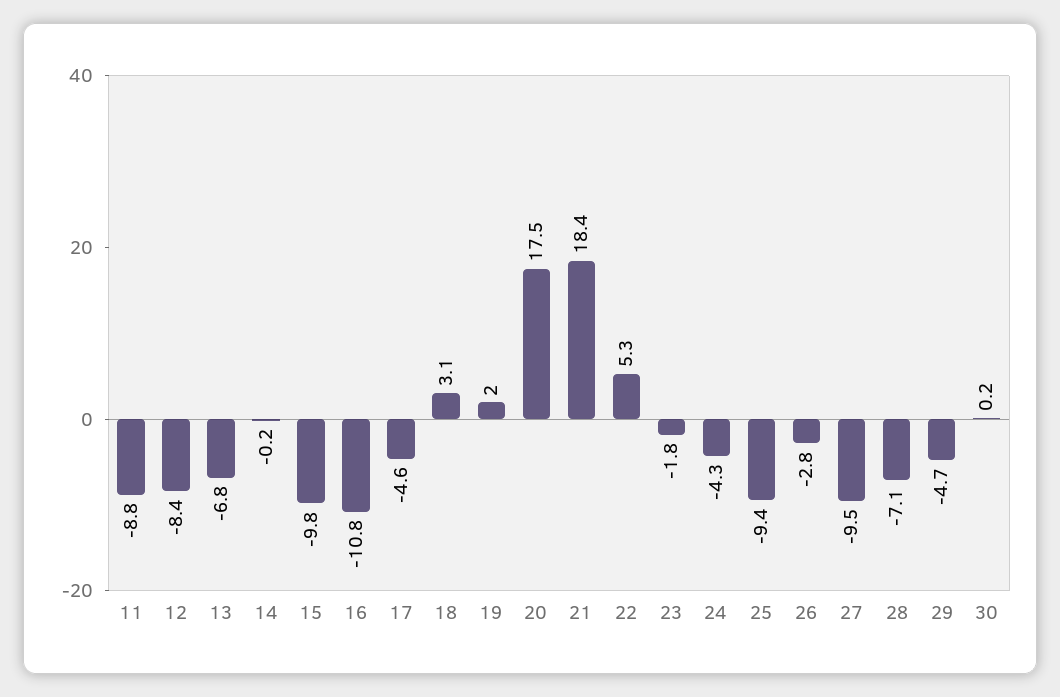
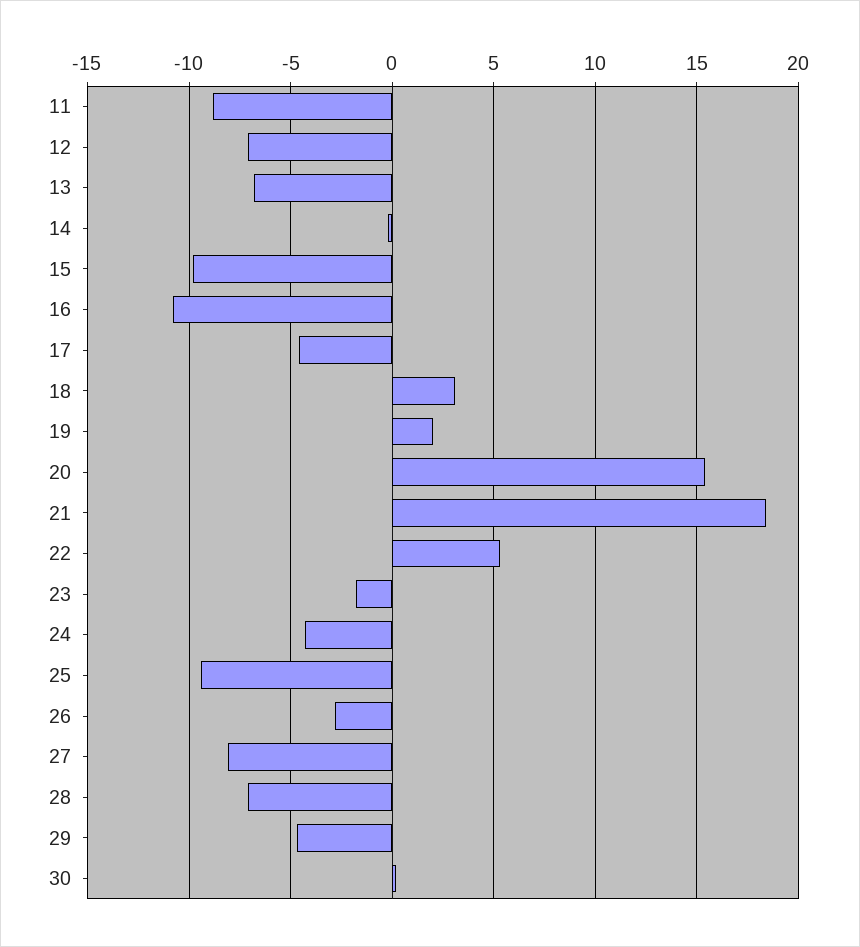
  {
    "11": -8.8,
-   "12": -8.4,
+   "12": -7,
    "13": -6.8,
    "14": -0.2,
    "15": -9.8,
    "16": -10.8,
    "17": -4.6,
    "18": 3.1,
    "19": 2,
-   "20": 17.5,
+   "20": 15.5,
    "21": 18.4,
    "22": 5.3,
    "23": -1.8,
    "24": -4.3,
    "25": -9.4,
    "26": -2.8,
-   "27": -9.5,
+   "27": -8,
    "28": -7.1,
    "29": -4.7,
    "30": 0.2
  }

